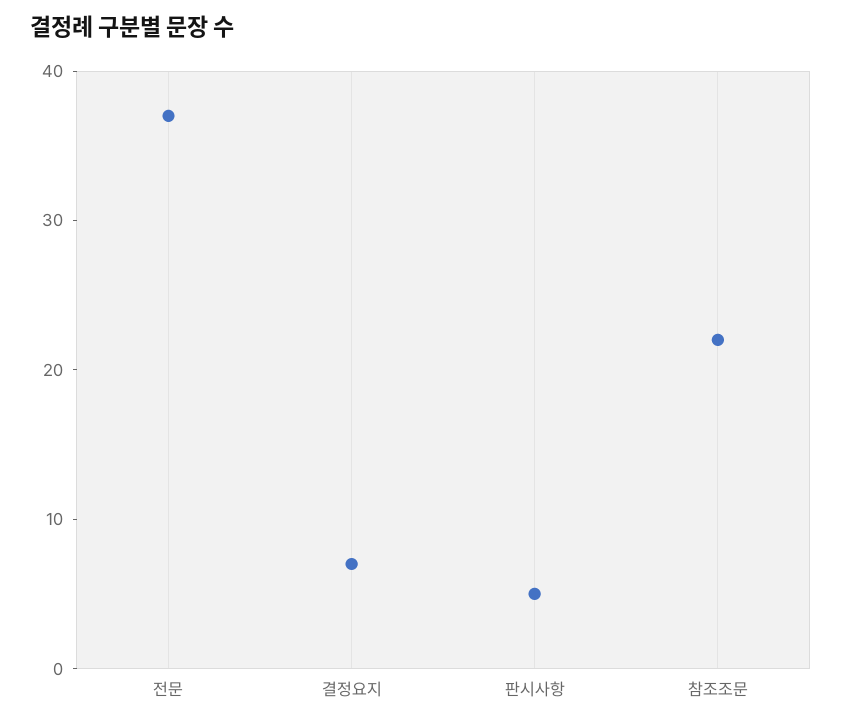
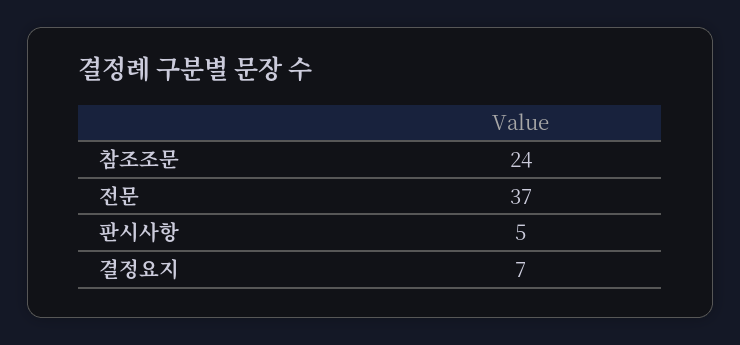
  {
    "전문": 37,
    "결정요지": 7,
    "판시사항": 5,
-   "참조조문": 22
+   "참조조문": 24
  }

